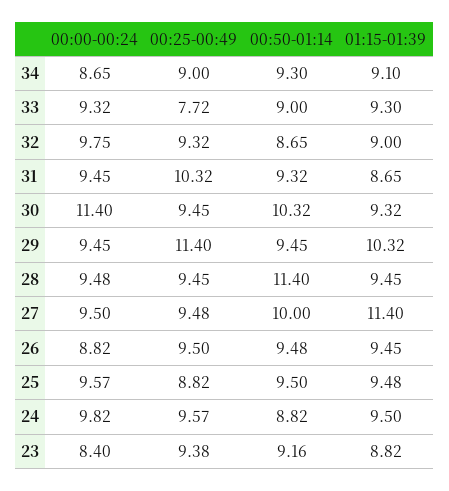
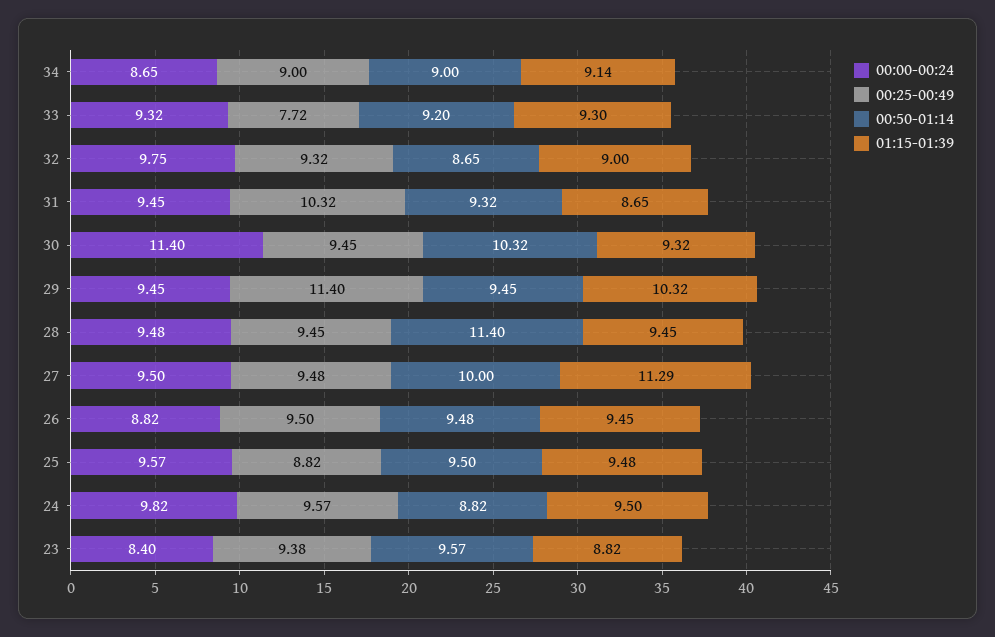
  {
    "00:00-00:24": {
      "34": 8.65,
      "33": 9.32,
      "32": 9.75,
      "31": 9.45,
      "30": 11.4,
      "29": 9.45,
      "28": 9.48,
      "27": 9.5,
      "26": 8.82,
      "25": 9.57,
      "24": 9.82,
      "23": 8.4
    },
    "00:25-00:49": {
      "34": 9,
      "33": 7.72,
      "32": 9.32,
      "31": 10.32,
      "30": 9.45,
      "29": 11.4,
      "28": 9.45,
      "27": 9.48,
      "26": 9.5,
      "25": 8.82,
      "24": 9.57,
      "23": 9.38
    },
    "00:50-01:14": {
-     "34": 9.3,
+     "34": 9,
-     "33": 9,
+     "33": 9.2,
      "32": 8.65,
      "31": 9.32,
      "30": 10.32,
      "29": 9.45,
      "28": 11.4,
      "27": 10,
      "26": 9.48,
      "25": 9.5,
      "24": 8.82,
-     "23": 9.16
+     "23": 9.57
    },
    "01:15-01:39": {
-     "34": 9.1,
+     "34": 9.14,
      "33": 9.3,
      "32": 9,
      "31": 8.65,
      "30": 9.32,
      "29": 10.32,
      "28": 9.45,
-     "27": 11.4,
+     "27": 11.29,
      "26": 9.45,
      "25": 9.48,
      "24": 9.5,
      "23": 8.82
    }
  }

